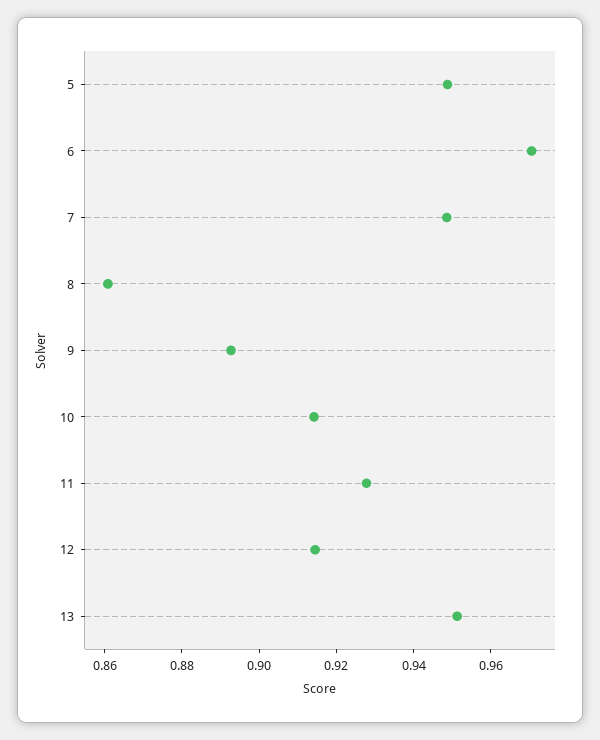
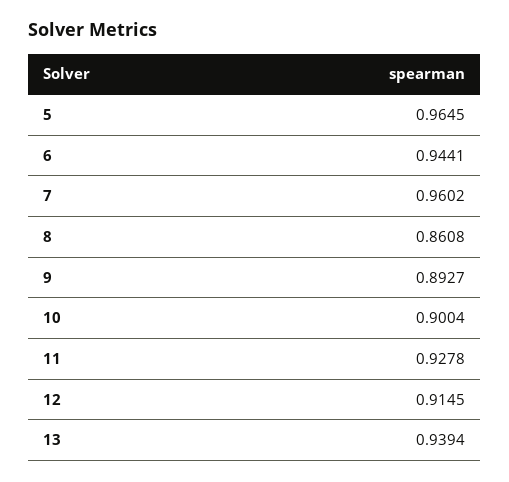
  {
-   "5": 0.95,
+   "5": 0.9645,
-   "6": 0.97,
+   "6": 0.9441,
-   "7": 0.95,
+   "7": 0.9602,
    "8": 0.8608,
    "9": 0.8927,
-   "10": 0.915,
+   "10": 0.9004,
    "11": 0.9278,
    "12": 0.9145,
-   "13": 0.95
+   "13": 0.9394
  }

